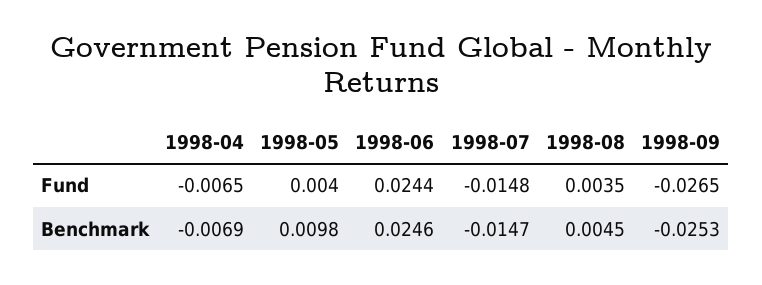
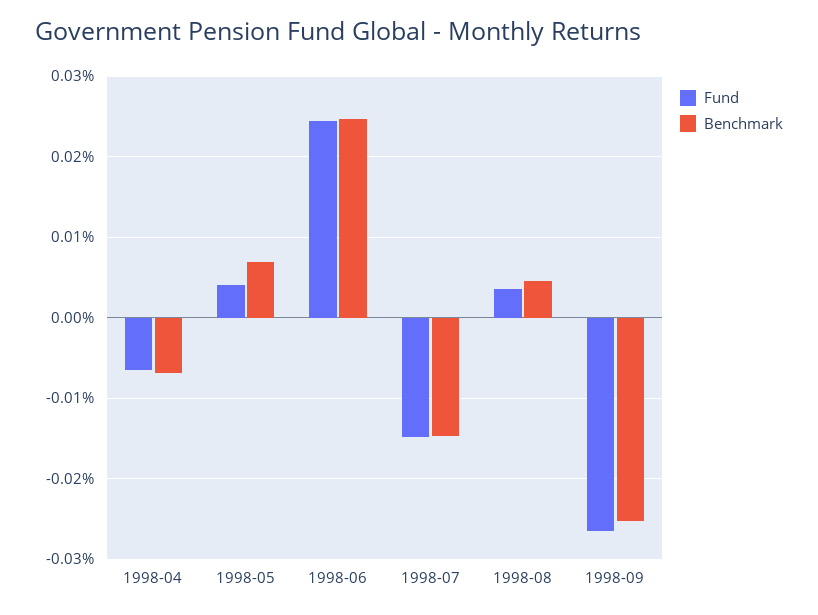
  {
    "Fund": {
      "1998-04": -0.0065,
      "1998-05": 0.004,
      "1998-06": 0.0244,
      "1998-07": -0.0148,
      "1998-08": 0.0035,
      "1998-09": -0.0265
    },
    "Benchmark": {
      "1998-04": -0.0069,
-     "1998-05": 0.0098,
+     "1998-05": 0.007,
      "1998-06": 0.0246,
      "1998-07": -0.0147,
      "1998-08": 0.0045,
      "1998-09": -0.0253
    }
  }

